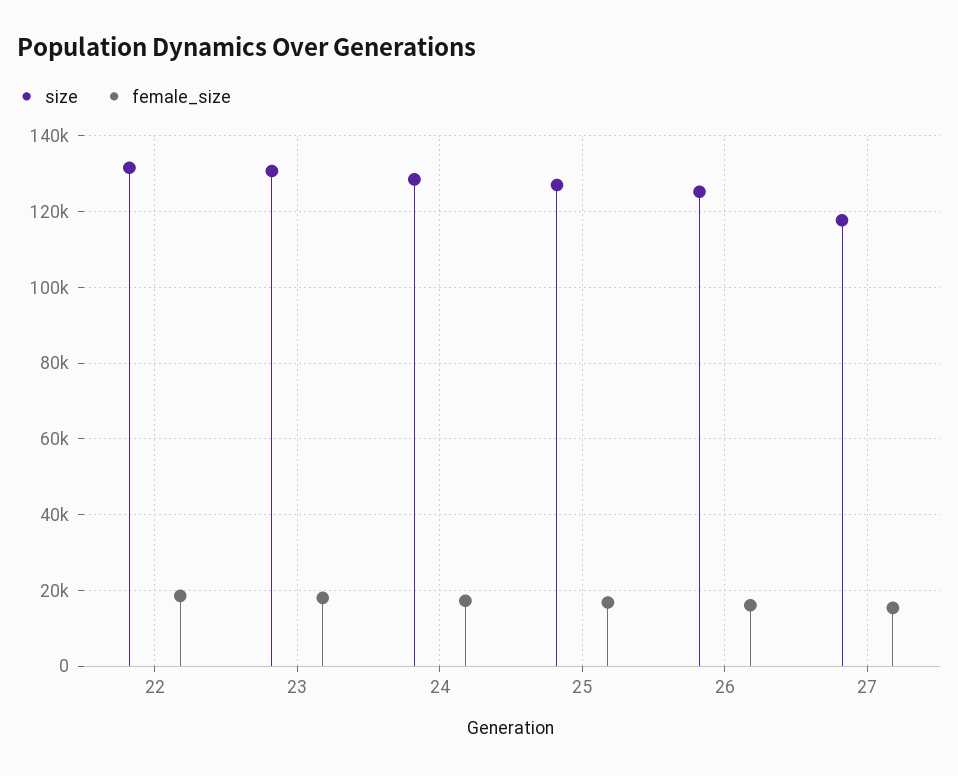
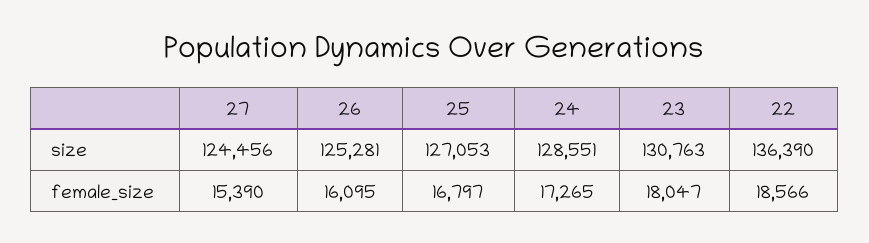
  {
    "size": {
-     "22": 132000,
+     "22": 136390,
      "23": 130763,
      "24": 128551,
      "25": 127053,
      "26": 125281,
-     "27": 118000
+     "27": 124456
    },
    "female_size": {
      "22": 18566,
      "23": 18047,
      "24": 17265,
      "25": 16797,
      "26": 16095,
      "27": 15390
    }
  }

